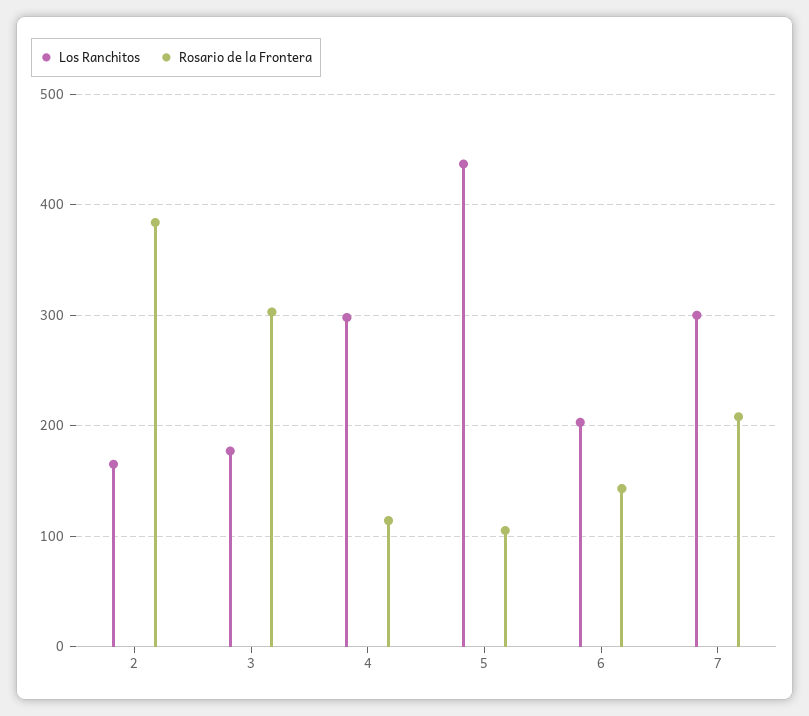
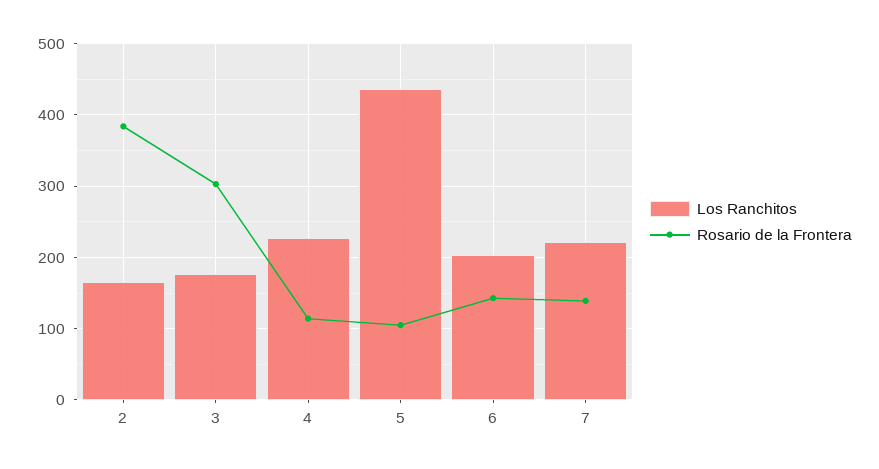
  {
    "Los Ranchitos": {
      "2": 170,
      "3": 180,
-     "4": 300,
+     "4": 230,
      "5": 440,
      "6": 200,
-     "7": 300
+     "7": 220
    },
    "Rosario de la Frontera": {
      "2": 380,
      "3": 300,
      "4": 110,
      "5": 110,
      "6": 140,
-     "7": 210
+     "7": 140
    }
  }

